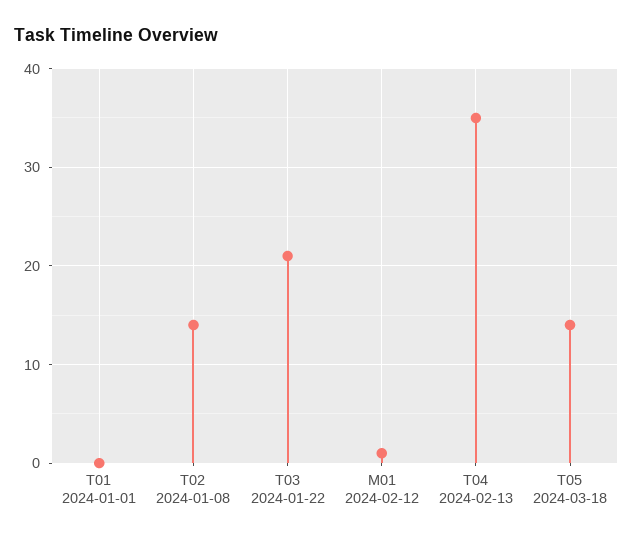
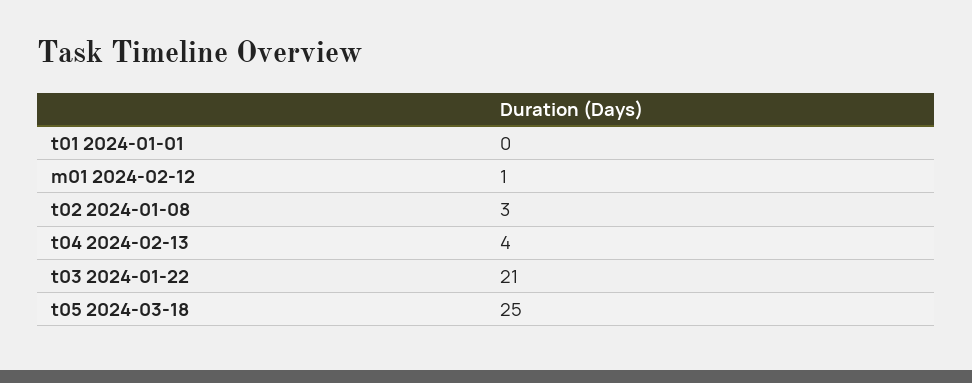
  {
    "T01 2024-01-01": 0,
-   "T02 2024-01-08": 14,
+   "T02 2024-01-08": 3,
    "T03 2024-01-22": 21,
    "M01 2024-02-12": 1,
-   "T04 2024-02-13": 35,
+   "T04 2024-02-13": 4,
-   "T05 2024-03-18": 14
+   "T05 2024-03-18": 25
  }

